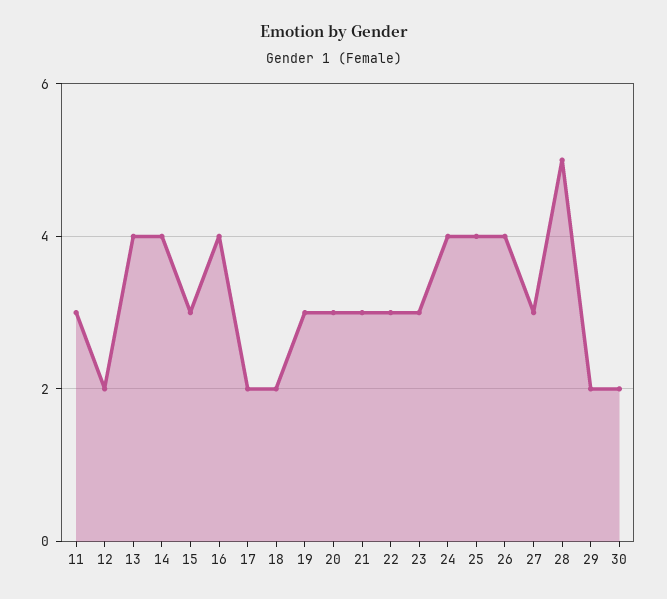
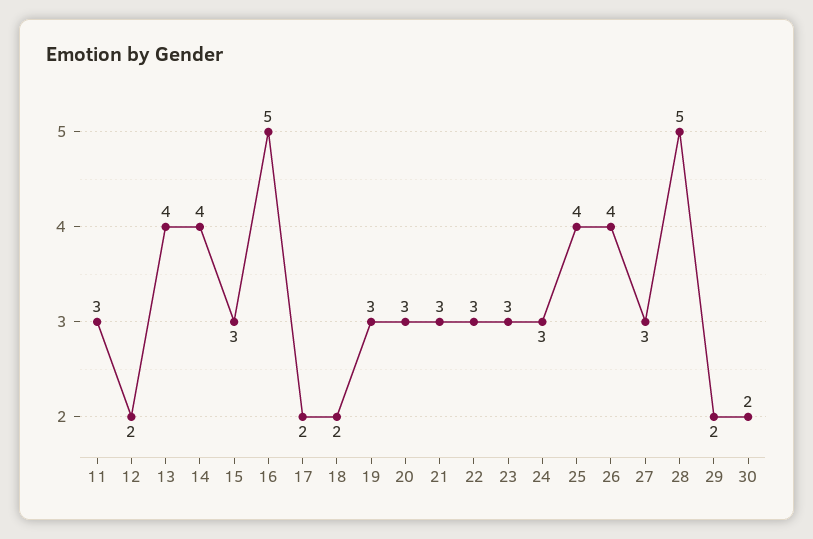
  {
    "11": 3,
    "12": 2,
    "13": 4,
    "14": 4,
    "15": 3,
-   "16": 4,
+   "16": 5,
    "17": 2,
    "18": 2,
    "19": 3,
    "20": 3,
    "21": 3,
    "22": 3,
    "23": 3,
-   "24": 4,
+   "24": 3,
    "25": 4,
    "26": 4,
    "27": 3,
    "28": 5,
    "29": 2,
    "30": 2
  }

